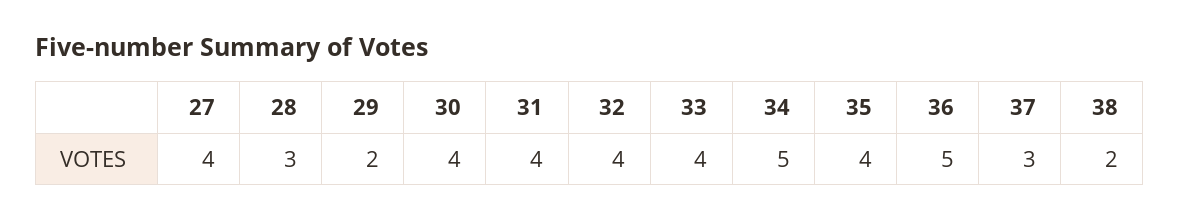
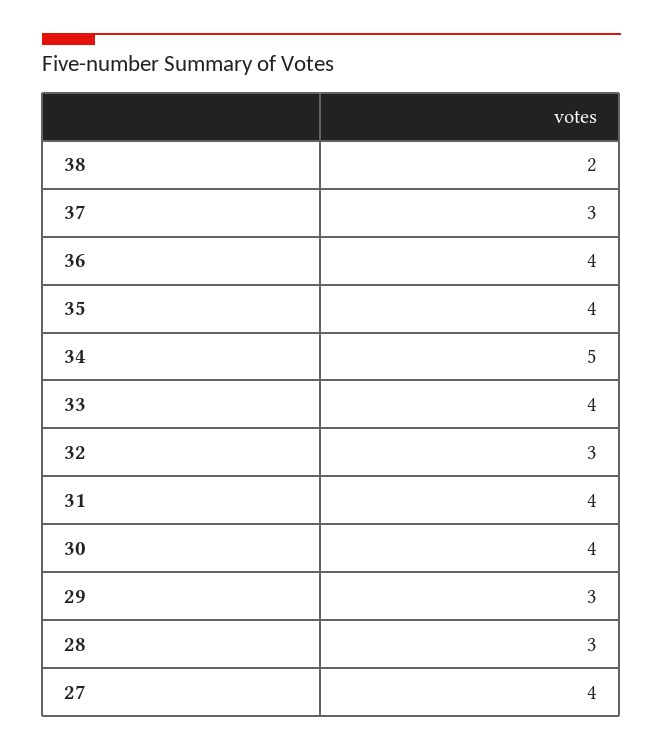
  {
    "27": 4,
    "28": 3,
-   "29": 2,
+   "29": 3,
    "30": 4,
    "31": 4,
-   "32": 4,
+   "32": 3,
    "33": 4,
    "34": 5,
    "35": 4,
-   "36": 5,
+   "36": 4,
    "37": 3,
    "38": 2
  }

